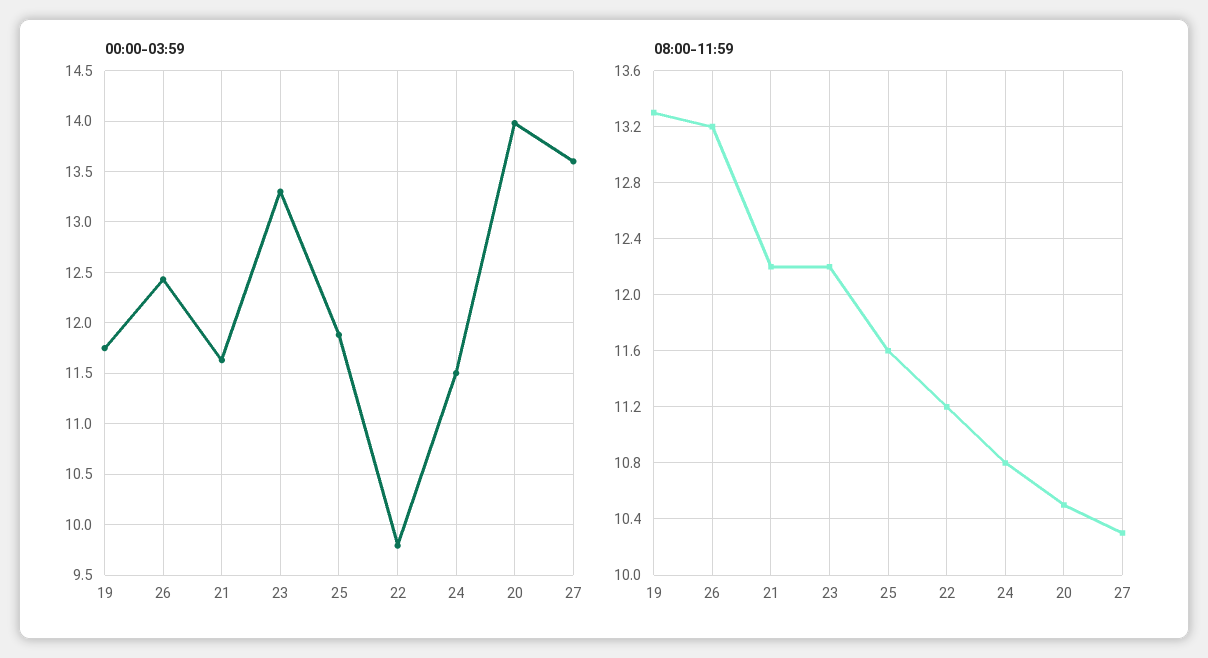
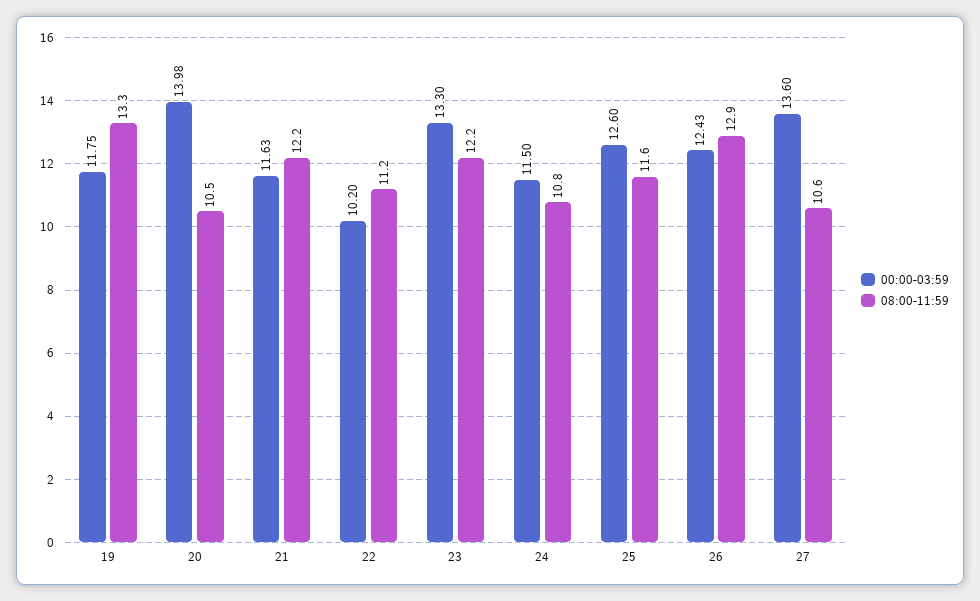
  {
    "00:00-03:59": {
      "19": 11.75,
      "26": 12.43,
      "21": 11.63,
      "23": 13.3,
-     "25": 11.9,
+     "25": 12.6,
-     "22": 9.8,
+     "22": 10.2,
      "24": 11.5,
      "20": 13.98,
      "27": 13.6
    },
    "08:00-11:59": {
      "19": 13.3,
-     "26": 13.2,
+     "26": 12.9,
      "21": 12.2,
      "23": 12.2,
      "25": 11.6,
      "22": 11.2,
      "24": 10.8,
      "20": 10.5,
-     "27": 10.3
+     "27": 10.6
    }
  }

